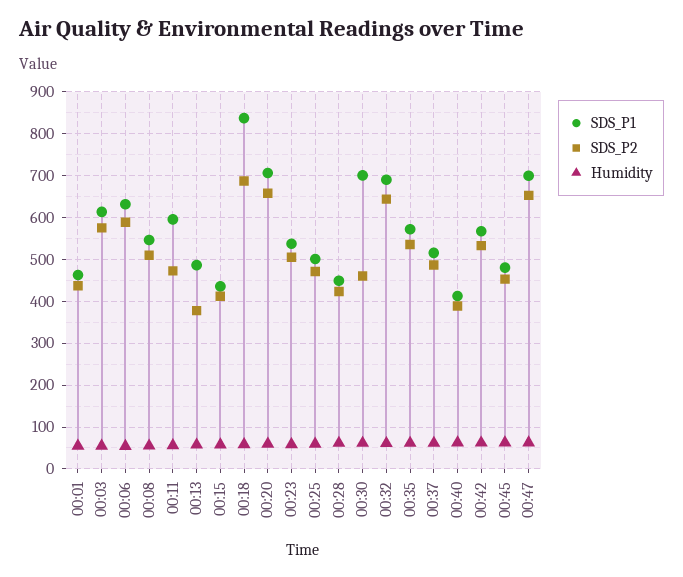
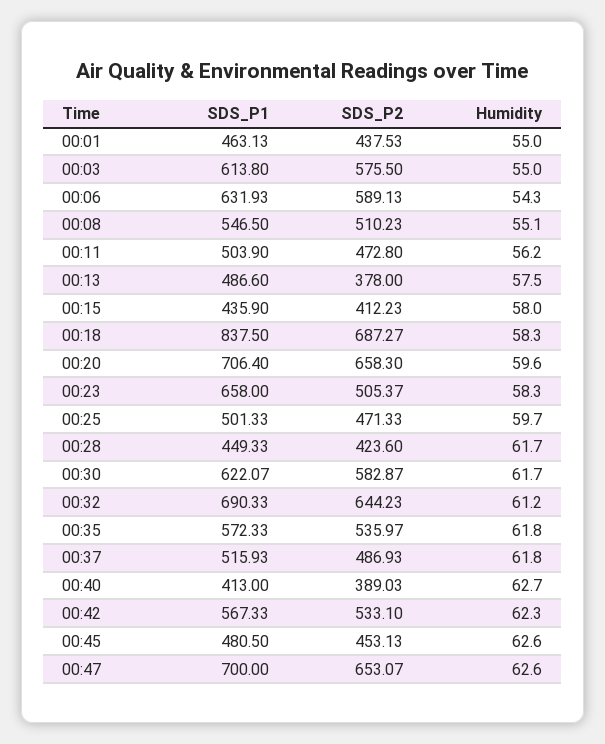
  {
    "SDS_P1": {
      "00:01": 463.13,
      "00:03": 613.8,
      "00:06": 631.93,
      "00:08": 546.5,
-     "00:11": 600,
+     "00:11": 503.9,
      "00:13": 486.6,
      "00:15": 435.9,
      "00:18": 837.5,
      "00:20": 706.4,
-     "00:23": 540,
+     "00:23": 658,
      "00:25": 501.33,
      "00:28": 449.33,
-     "00:30": 700,
+     "00:30": 622.07,
      "00:32": 690.33,
      "00:35": 572.33,
      "00:37": 515.93,
      "00:40": 413,
      "00:42": 567.33,
      "00:45": 480.5,
      "00:47": 700
    },
    "SDS_P2": {
      "00:01": 437.53,
      "00:03": 575.5,
      "00:06": 589.13,
      "00:08": 510.23,
      "00:11": 472.8,
      "00:13": 378,
      "00:15": 412.23,
      "00:18": 687.27,
      "00:20": 658.3,
      "00:23": 505.37,
      "00:25": 471.33,
      "00:28": 423.6,
-     "00:30": 460,
+     "00:30": 582.87,
      "00:32": 644.23,
      "00:35": 535.97,
      "00:37": 486.93,
      "00:40": 389.03,
      "00:42": 533.1,
      "00:45": 453.13,
      "00:47": 653.07
    },
    "Humidity": {
      "00:01": 55,
      "00:03": 55,
      "00:06": 54.3,
      "00:08": 55.1,
      "00:11": 56.2,
      "00:13": 57.5,
      "00:15": 58,
      "00:18": 58.3,
      "00:20": 59.6,
      "00:23": 58.3,
      "00:25": 59.7,
      "00:28": 61.7,
      "00:30": 61.7,
      "00:32": 61.2,
      "00:35": 61.8,
      "00:37": 61.8,
      "00:40": 62.7,
      "00:42": 62.3,
      "00:45": 62.6,
      "00:47": 62.6
    }
  }

